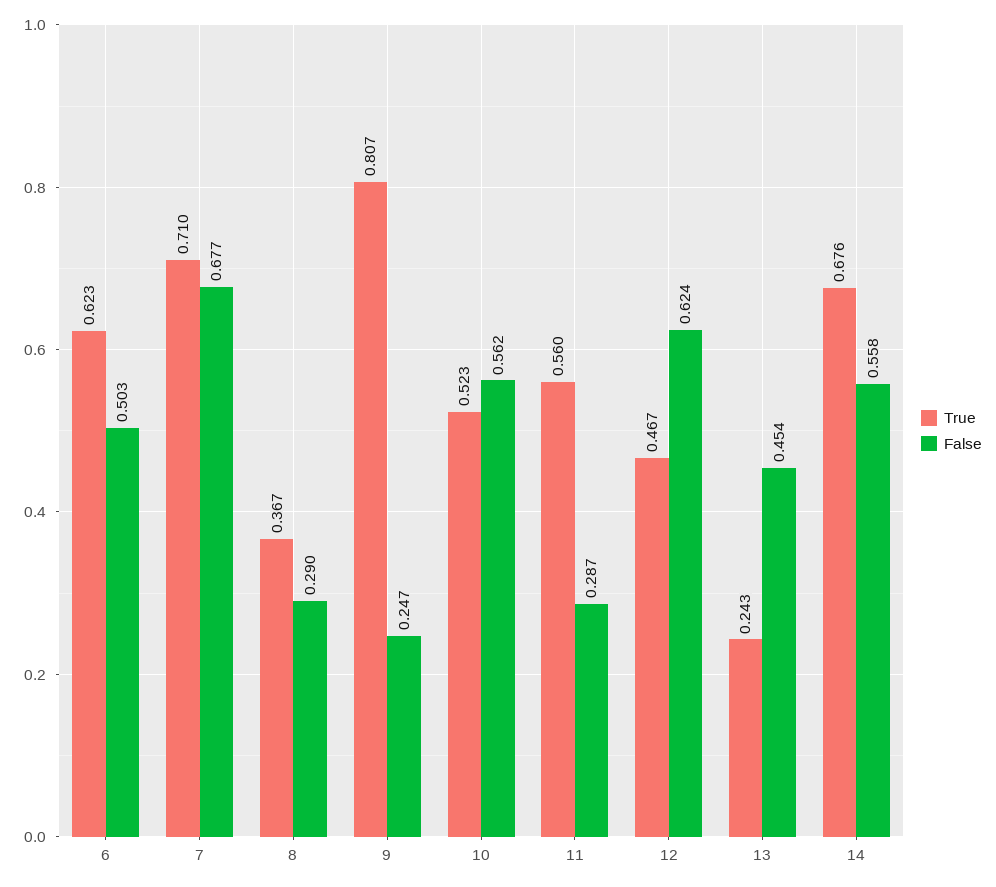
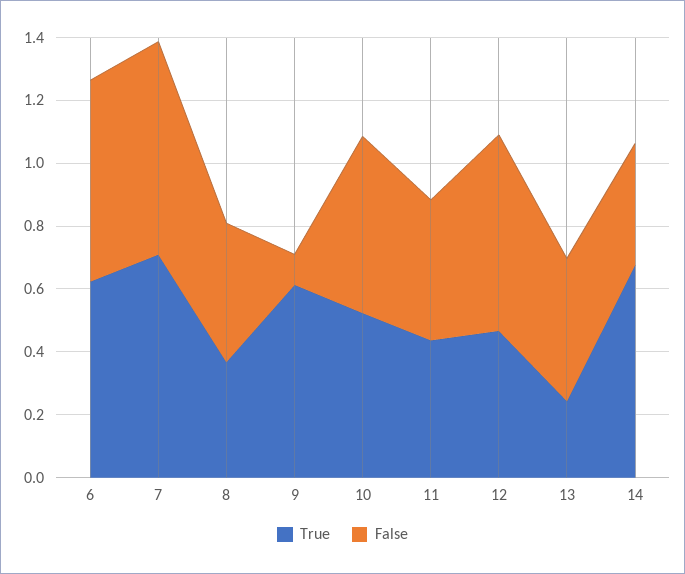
  {
    "True": {
      "6": 0.623,
      "7": 0.71,
      "8": 0.367,
-     "9": 0.807,
+     "9": 0.6,
      "10": 0.523,
-     "11": 0.56,
+     "11": 0.45,
      "12": 0.467,
      "13": 0.243,
      "14": 0.676
    },
    "False": {
-     "6": 0.503,
+     "6": 0.65,
      "7": 0.677,
-     "8": 0.29,
+     "8": 0.45,
-     "9": 0.247,
+     "9": 0.1,
      "10": 0.562,
-     "11": 0.287,
+     "11": 0.45,
      "12": 0.624,
      "13": 0.454,
-     "14": 0.558
+     "14": 0.4
    }
  }

